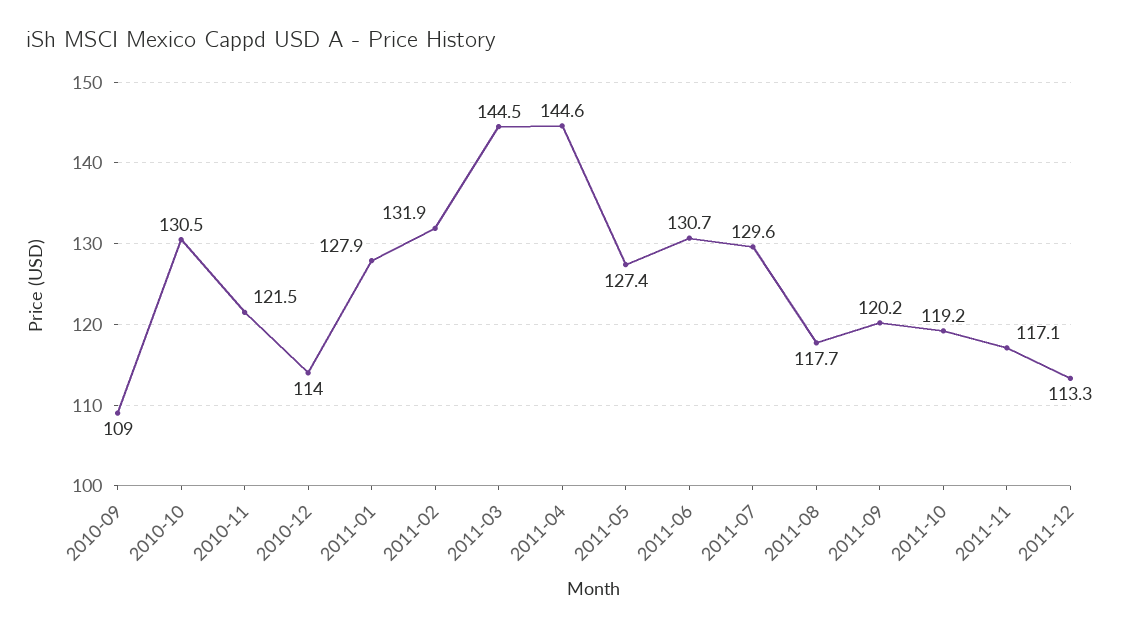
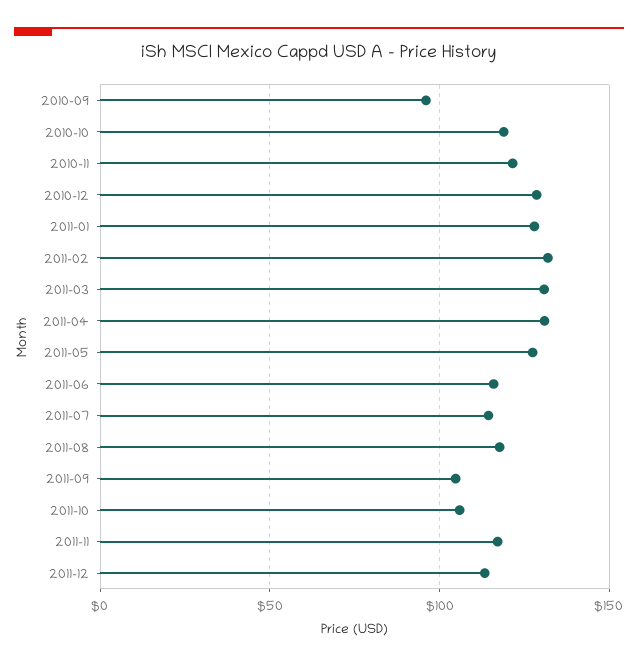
  {
-   "2010-09": 109,
+   "2010-09": 95,
-   "2010-10": 130.5,
+   "2010-10": 120,
    "2010-11": 121.5,
-   "2010-12": 114,
+   "2010-12": 130,
    "2011-01": 127.9,
    "2011-02": 131.9,
-   "2011-03": 144.5,
+   "2011-03": 130,
-   "2011-04": 144.6,
+   "2011-04": 130,
    "2011-05": 127.4,
-   "2011-06": 130.7,
+   "2011-06": 115,
-   "2011-07": 129.6,
+   "2011-07": 115,
    "2011-08": 117.7,
-   "2011-09": 120.2,
+   "2011-09": 105,
-   "2011-10": 119.2,
+   "2011-10": 105,
    "2011-11": 117.1,
    "2011-12": 113.3
  }

